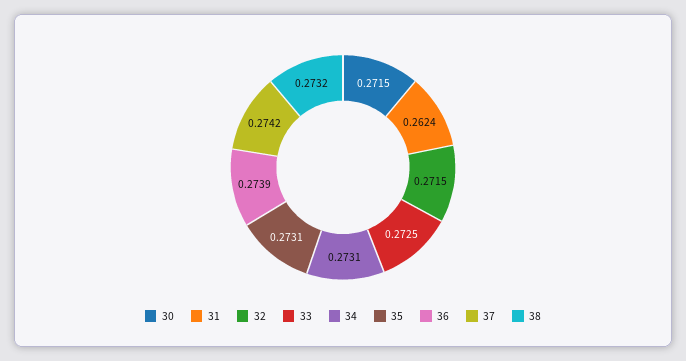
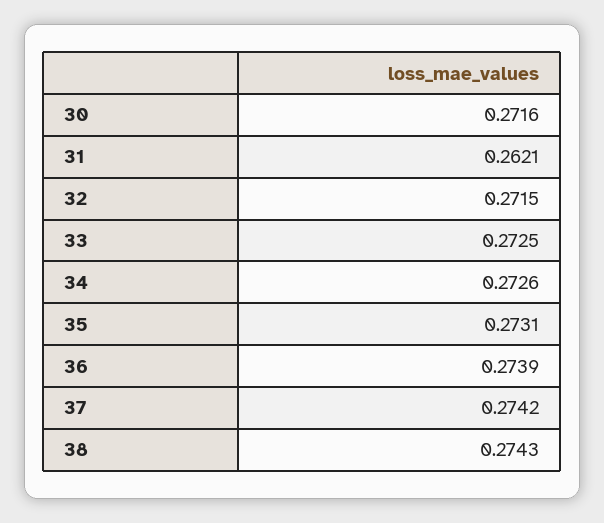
  {
-   "30": 0.2715,
+   "30": 0.2716,
-   "31": 0.2624,
+   "31": 0.2621,
    "32": 0.2715,
    "33": 0.2725,
-   "34": 0.2731,
+   "34": 0.2726,
    "35": 0.2731,
    "36": 0.2739,
    "37": 0.2742,
-   "38": 0.2732
+   "38": 0.2743
  }

